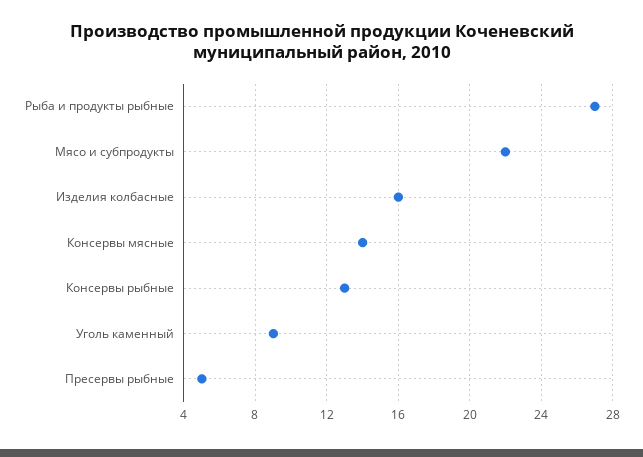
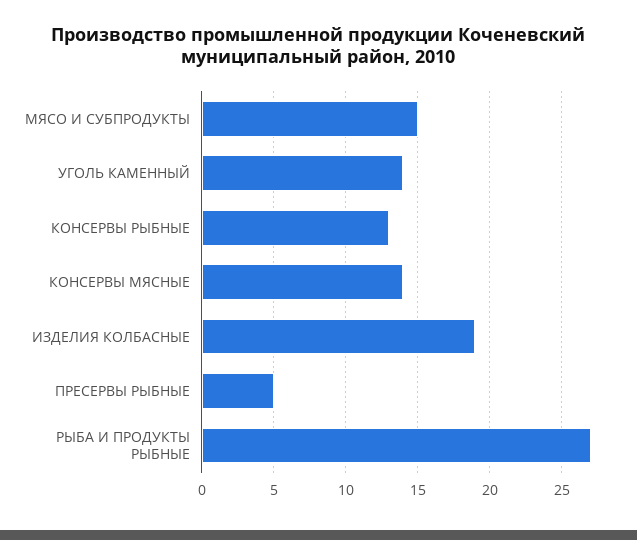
  {
    "Рыба и продукты рыбные": 27,
-   "Мясо и субпродукты": 22,
+   "Мясо и субпродукты": 15,
-   "Изделия колбасные": 16,
+   "Изделия колбасные": 19,
    "Консервы мясные": 14,
    "Консервы рыбные": 13,
-   "Уголь каменный": 9,
+   "Уголь каменный": 14,
    "Пресервы рыбные": 5
  }

